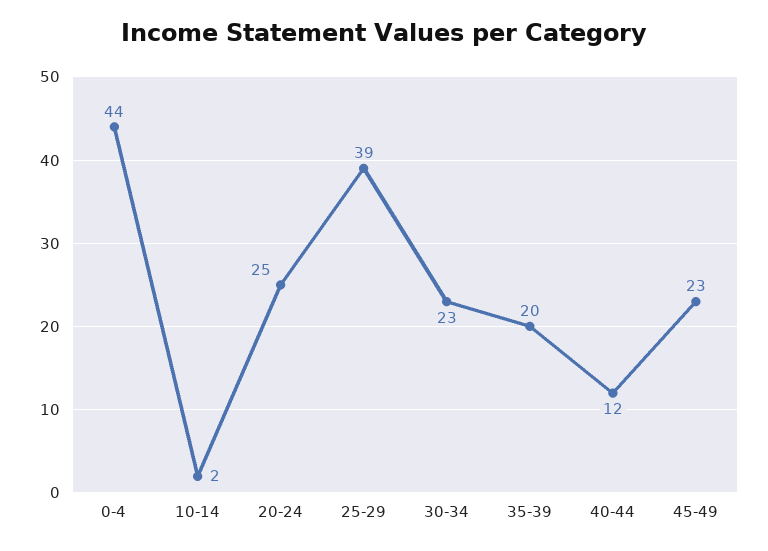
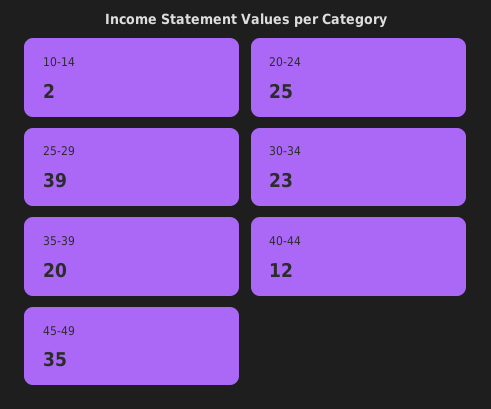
  {
-   "0-4": 44,
    "10-14": 2,
    "20-24": 25,
    "25-29": 39,
    "30-34": 23,
    "35-39": 20,
    "40-44": 12,
-   "45-49": 23
+   "45-49": 35
  }

